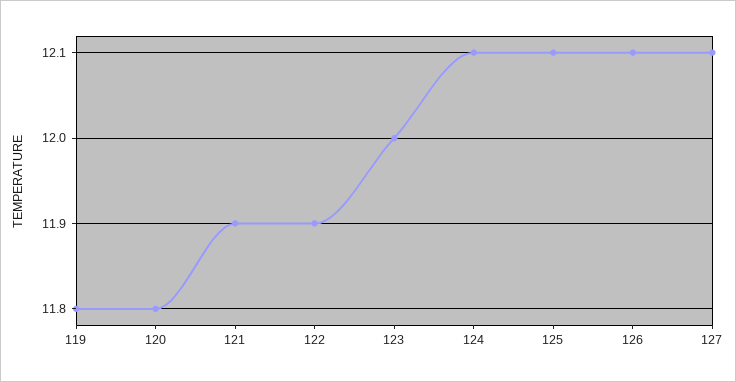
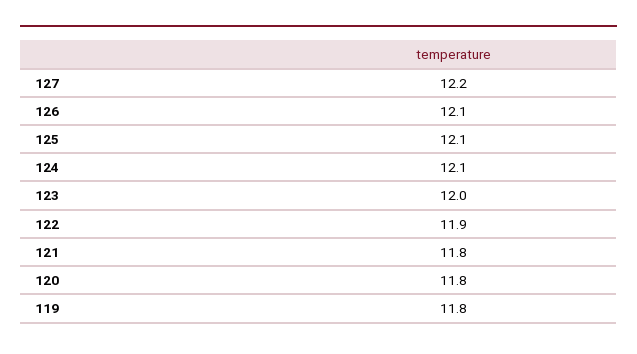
  {
    "119": 11.8,
    "120": 11.8,
-   "121": 11.9,
+   "121": 11.8,
    "122": 11.9,
    "123": 12,
    "124": 12.1,
    "125": 12.1,
    "126": 12.1,
-   "127": 12.1
+   "127": 12.2
  }

